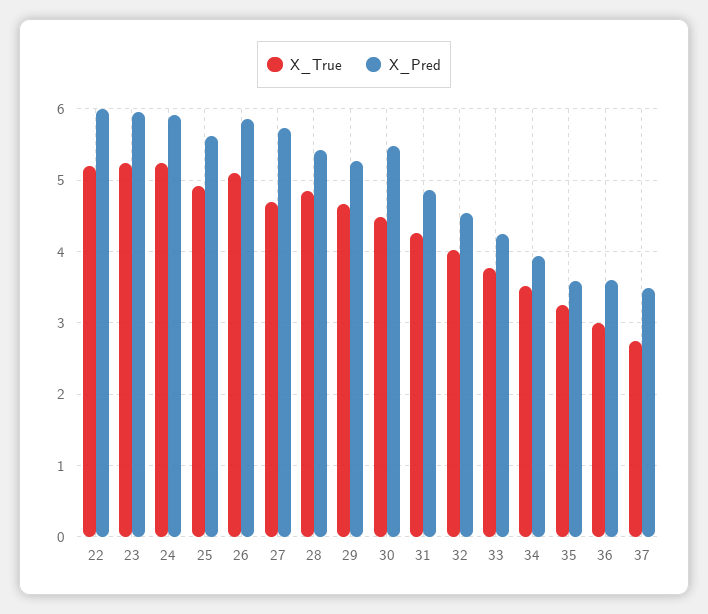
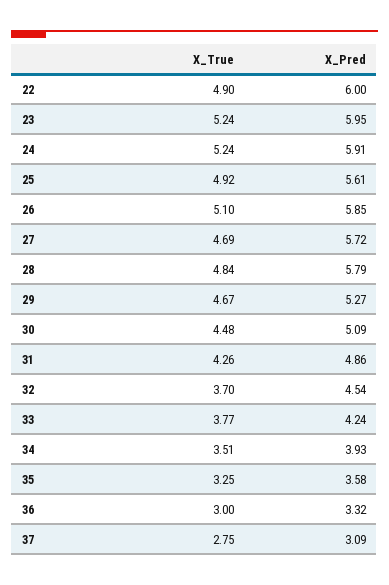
  {
    "X_True": {
-     "22": 5.2,
+     "22": 4.9,
      "23": 5.24,
      "24": 5.24,
      "25": 4.92,
      "26": 5.1,
      "27": 4.69,
      "28": 4.84,
      "29": 4.67,
      "30": 4.48,
      "31": 4.26,
-     "32": 4,
+     "32": 3.7,
      "33": 3.77,
      "34": 3.51,
      "35": 3.25,
      "36": 3,
      "37": 2.75
    },
    "X_Pred": {
      "22": 6,
      "23": 5.95,
      "24": 5.91,
      "25": 5.61,
      "26": 5.85,
      "27": 5.72,
-     "28": 5.4,
+     "28": 5.79,
      "29": 5.27,
-     "30": 5.5,
+     "30": 5.09,
      "31": 4.86,
      "32": 4.54,
      "33": 4.24,
      "34": 3.93,
      "35": 3.58,
-     "36": 3.6,
+     "36": 3.32,
-     "37": 3.5
+     "37": 3.09
    }
  }

